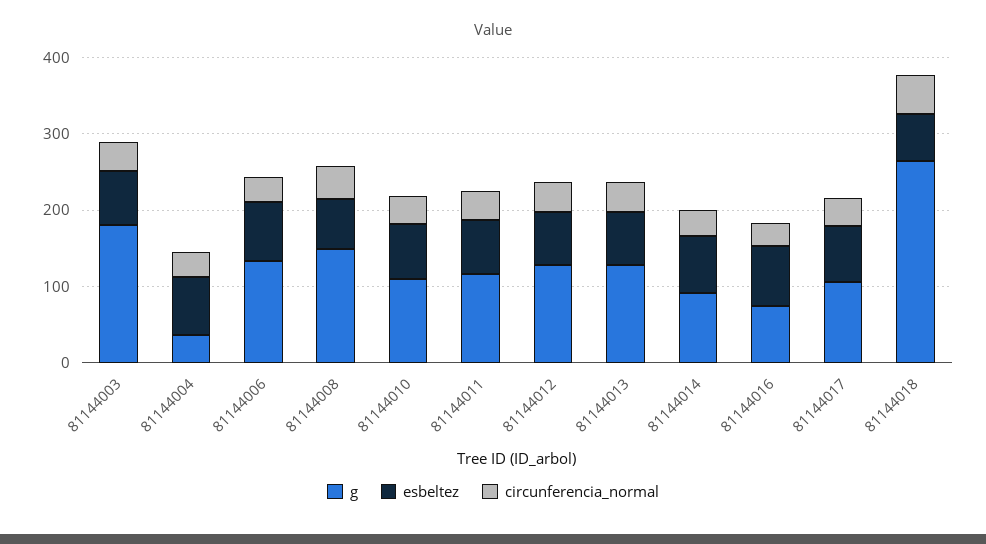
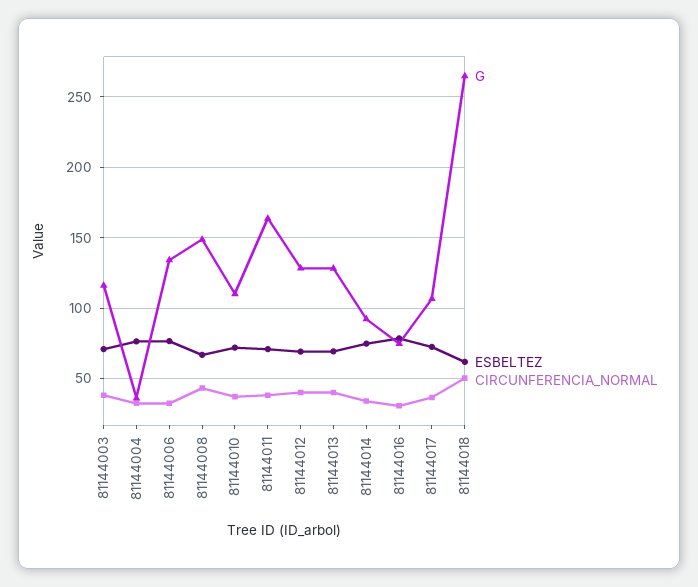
  {
    "g": {
-     "81144003": 180,
+     "81144003": 115,
      "81144004": 35,
      "81144006": 135,
      "81144008": 150,
      "81144010": 110,
-     "81144011": 120,
+     "81144011": 165,
      "81144012": 130,
      "81144013": 130,
      "81144014": 90,
      "81144016": 75,
      "81144017": 105,
      "81144018": 265
    },
    "esbeltez": {
      "81144003": 70,
      "81144004": 75,
      "81144006": 75,
      "81144008": 65,
      "81144010": 70,
      "81144011": 70,
      "81144012": 70,
      "81144013": 70,
      "81144014": 75,
      "81144016": 80,
      "81144017": 70,
      "81144018": 60
    },
    "circunferencia_normal": {
      "81144003": 40,
      "81144004": 30,
      "81144006": 30,
      "81144008": 45,
      "81144010": 35,
      "81144011": 40,
      "81144012": 40,
      "81144013": 40,
      "81144014": 35,
      "81144016": 30,
      "81144017": 35,
      "81144018": 50
    }
  }

